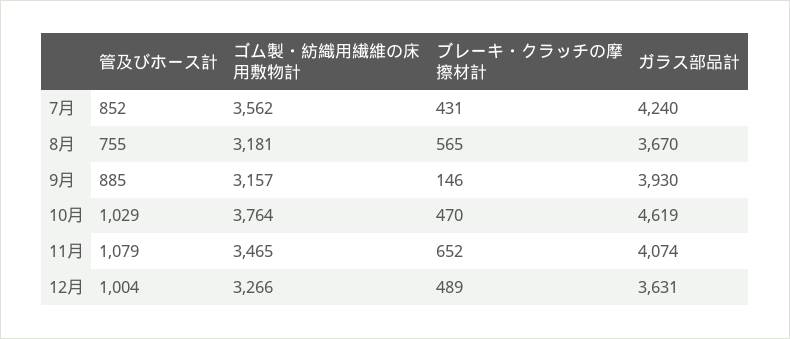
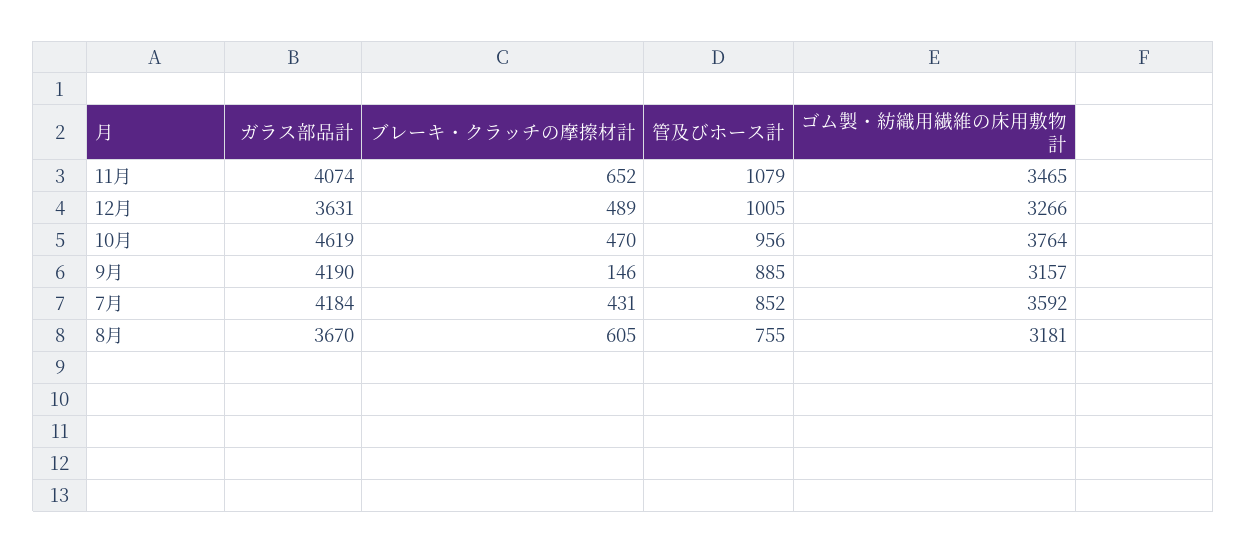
  {
    "管及びホース計": {
      "7月": 852,
      "8月": 755,
      "9月": 885,
-     "10月": 1029,
+     "10月": 956,
      "11月": 1079,
-     "12月": 1004
+     "12月": 1005
    },
    "ゴム製・紡織用繊維の床用敷物計": {
-     "7月": 3562,
+     "7月": 3592,
      "8月": 3181,
      "9月": 3157,
      "10月": 3764,
      "11月": 3465,
      "12月": 3266
    },
    "ブレーキ・クラッチの摩擦材計": {
      "7月": 431,
-     "8月": 565,
+     "8月": 605,
      "9月": 146,
      "10月": 470,
      "11月": 652,
      "12月": 489
    },
    "ガラス部品計": {
-     "7月": 4240,
+     "7月": 4184,
      "8月": 3670,
-     "9月": 3930,
+     "9月": 4190,
      "10月": 4619,
      "11月": 4074,
      "12月": 3631
    }
  }

